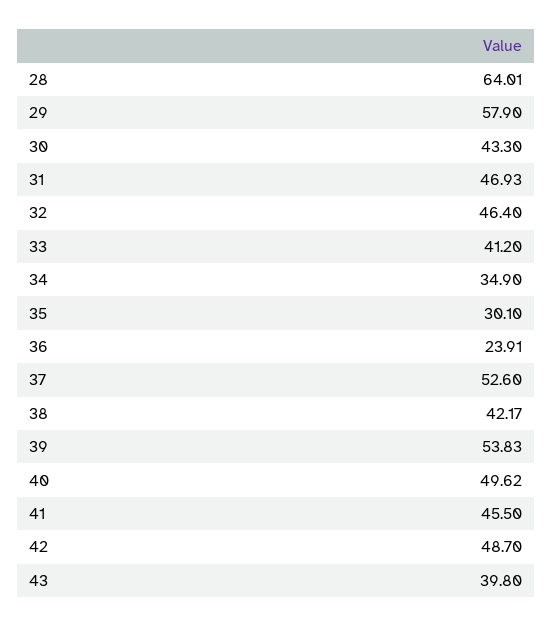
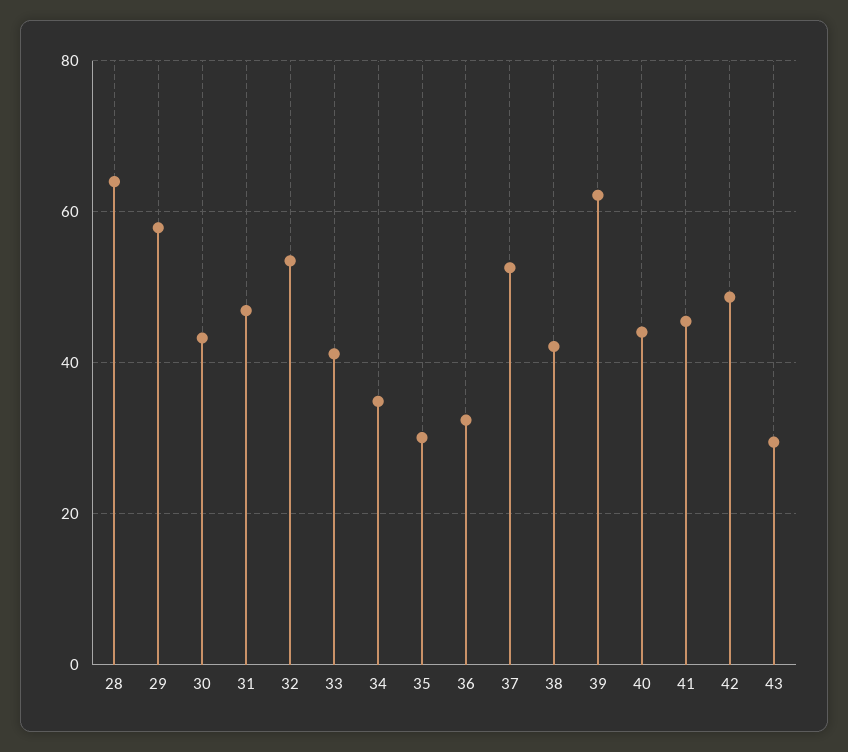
  {
    "28": 64.01,
    "29": 57.9,
    "30": 43.3,
    "31": 46.93,
-   "32": 46.4,
+   "32": 54,
    "33": 41.2,
    "34": 34.9,
    "35": 30.1,
-   "36": 23.91,
+   "36": 32,
    "37": 52.6,
    "38": 42.17,
-   "39": 53.83,
+   "39": 62,
-   "40": 49.62,
+   "40": 44,
    "41": 45.5,
    "42": 48.7,
-   "43": 39.8
+   "43": 30
  }

